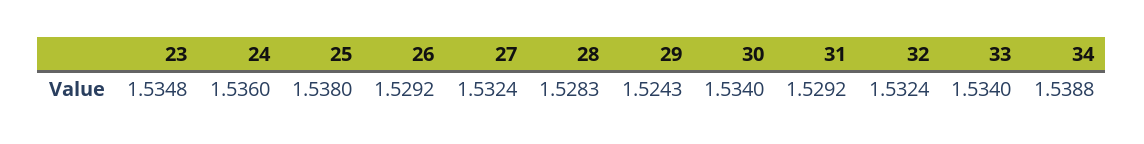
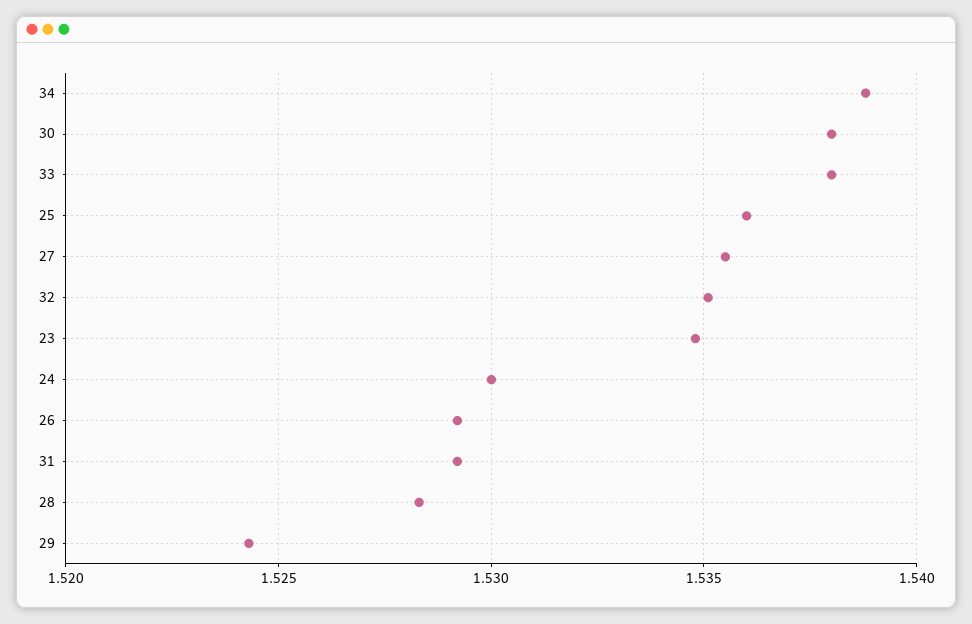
  {
    "23": 1.5348,
-   "24": 1.536,
+   "24": 1.53,
-   "25": 1.538,
+   "25": 1.536,
    "26": 1.5292,
-   "27": 1.5324,
+   "27": 1.5355,
    "28": 1.5283,
    "29": 1.5243,
-   "30": 1.534,
+   "30": 1.538,
    "31": 1.5292,
-   "32": 1.5324,
+   "32": 1.535,
-   "33": 1.534,
+   "33": 1.538,
    "34": 1.5388
  }

